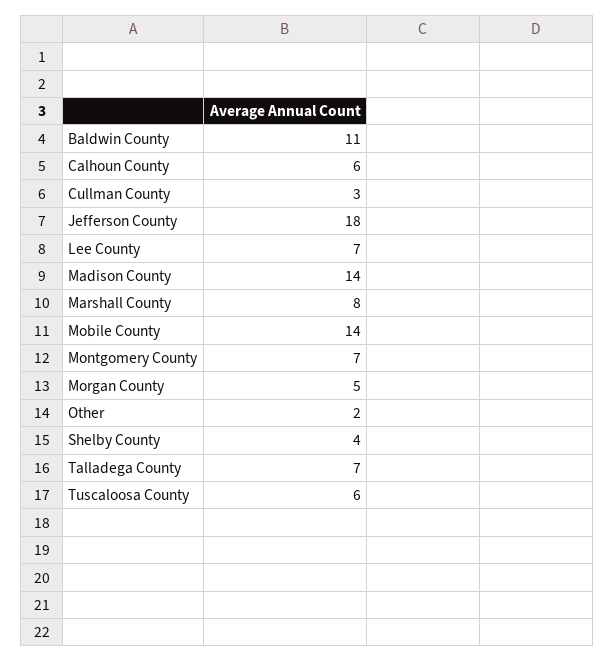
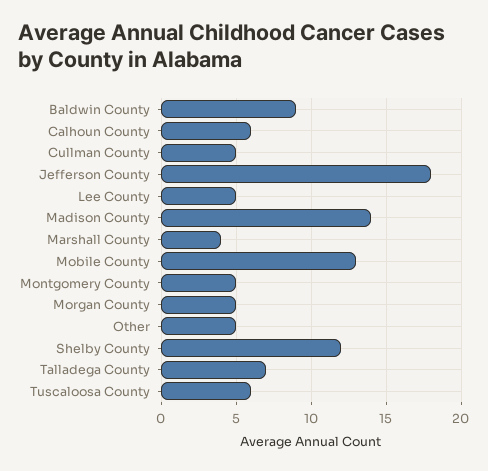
  {
-   "Baldwin County": 11,
+   "Baldwin County": 9,
    "Calhoun County": 6,
-   "Cullman County": 3,
+   "Cullman County": 5,
    "Jefferson County": 18,
-   "Lee County": 7,
+   "Lee County": 5,
    "Madison County": 14,
-   "Marshall County": 8,
+   "Marshall County": 4,
-   "Mobile County": 14,
+   "Mobile County": 13,
-   "Montgomery County": 7,
+   "Montgomery County": 5,
    "Morgan County": 5,
-   "Other": 2,
+   "Other": 5,
-   "Shelby County": 4,
+   "Shelby County": 12,
    "Talladega County": 7,
    "Tuscaloosa County": 6
  }

